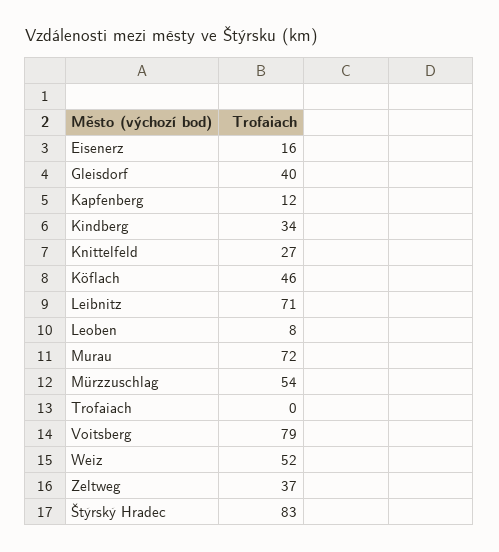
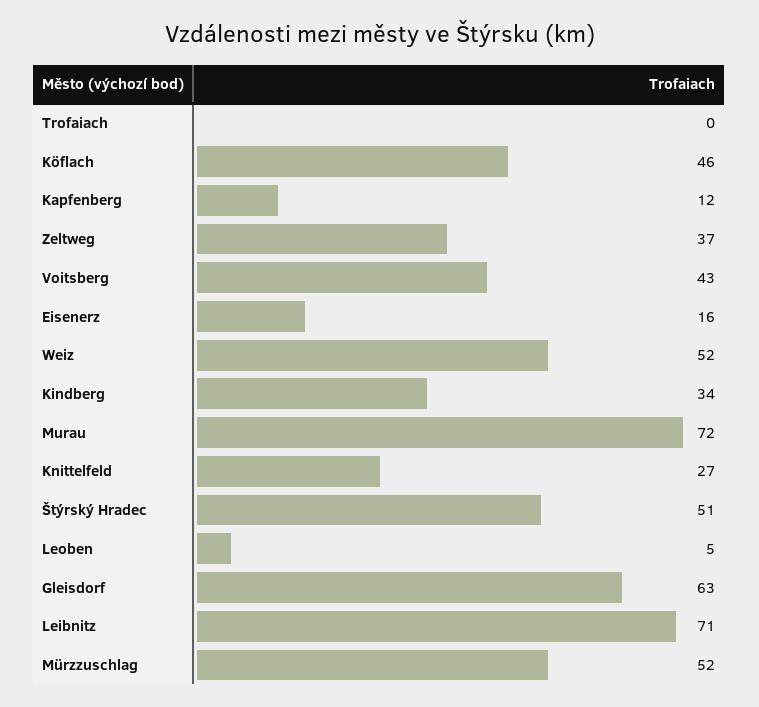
  {
    "Eisenerz": 16,
-   "Gleisdorf": 40,
+   "Gleisdorf": 63,
    "Kapfenberg": 12,
    "Kindberg": 34,
    "Knittelfeld": 27,
    "Köflach": 46,
    "Leibnitz": 71,
-   "Leoben": 8,
+   "Leoben": 5,
    "Murau": 72,
-   "Mürzzuschlag": 54,
+   "Mürzzuschlag": 52,
    "Trofaiach": 0,
-   "Voitsberg": 79,
+   "Voitsberg": 43,
    "Weiz": 52,
    "Zeltweg": 37,
-   "Štýrský Hradec": 83
+   "Štýrský Hradec": 51
  }

